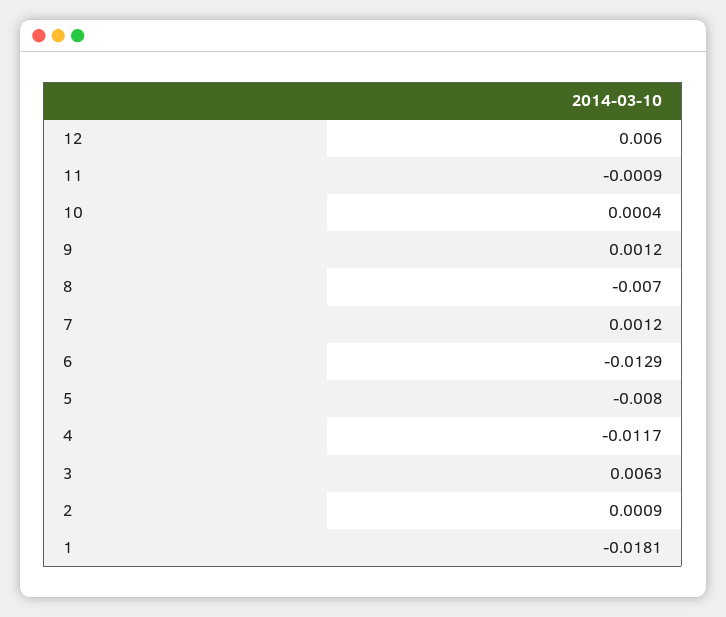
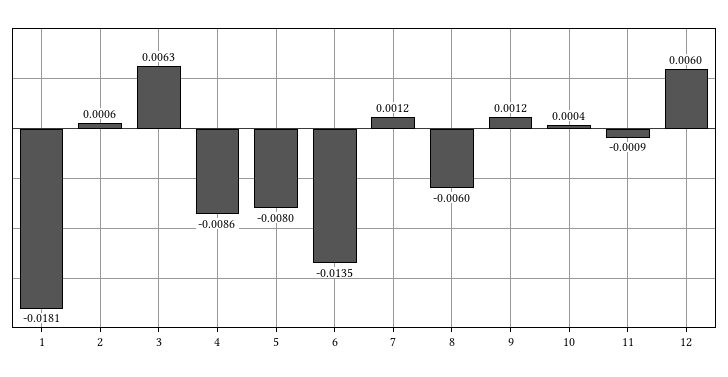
  {
    "12": 0.006,
    "11": -0.0009,
    "10": 0.0004,
    "9": 0.0012,
-   "8": -0.007,
+   "8": -0.006,
    "7": 0.0012,
-   "6": -0.0129,
+   "6": -0.0135,
    "5": -0.008,
-   "4": -0.0117,
+   "4": -0.0086,
    "3": 0.0063,
-   "2": 0.0009,
+   "2": 0.0006,
    "1": -0.0181
  }

